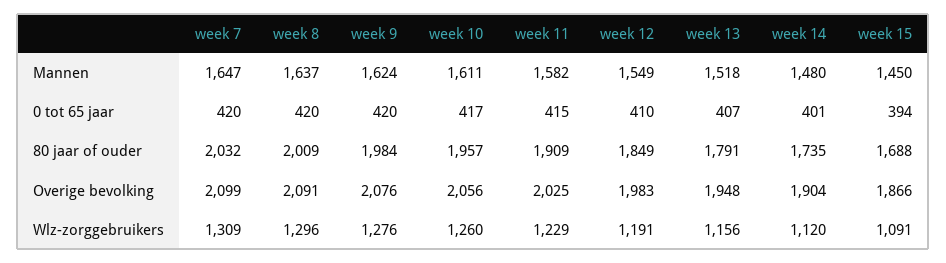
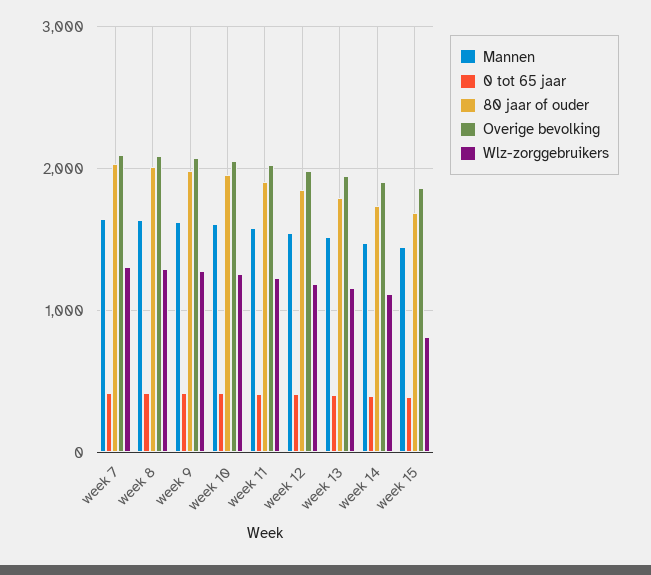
  {
    "Mannen": {
      "week 7": 1647,
      "week 8": 1637,
      "week 9": 1624,
      "week 10": 1611,
      "week 11": 1582,
      "week 12": 1549,
      "week 13": 1518,
      "week 14": 1480,
      "week 15": 1450
    },
    "0 tot 65 jaar": {
      "week 7": 420,
      "week 8": 420,
      "week 9": 420,
      "week 10": 417,
      "week 11": 415,
      "week 12": 410,
      "week 13": 407,
      "week 14": 401,
      "week 15": 394
    },
    "80 jaar of ouder": {
      "week 7": 2032,
      "week 8": 2009,
      "week 9": 1984,
      "week 10": 1957,
      "week 11": 1909,
      "week 12": 1849,
      "week 13": 1791,
      "week 14": 1735,
      "week 15": 1688
    },
    "Overige bevolking": {
      "week 7": 2099,
      "week 8": 2091,
      "week 9": 2076,
      "week 10": 2056,
      "week 11": 2025,
      "week 12": 1983,
      "week 13": 1948,
      "week 14": 1904,
      "week 15": 1866
    },
    "Wlz-zorggebruikers": {
      "week 7": 1309,
      "week 8": 1296,
      "week 9": 1276,
      "week 10": 1260,
      "week 11": 1229,
      "week 12": 1191,
      "week 13": 1156,
      "week 14": 1120,
-     "week 15": 1091
+     "week 15": 800
    }
  }

